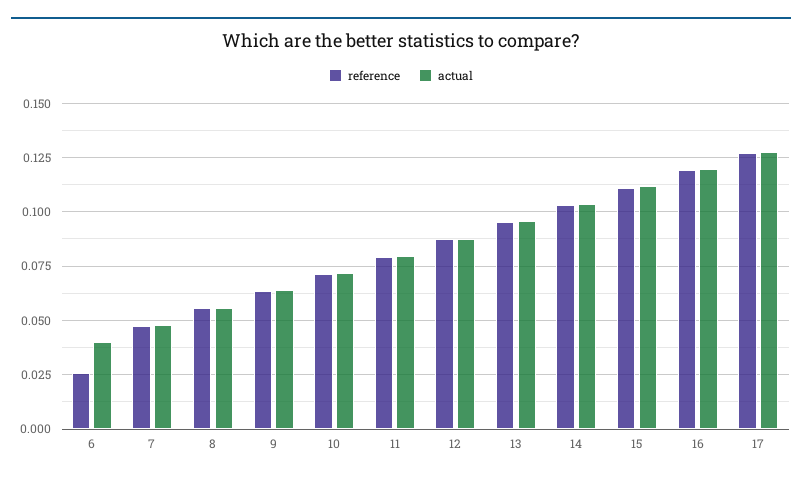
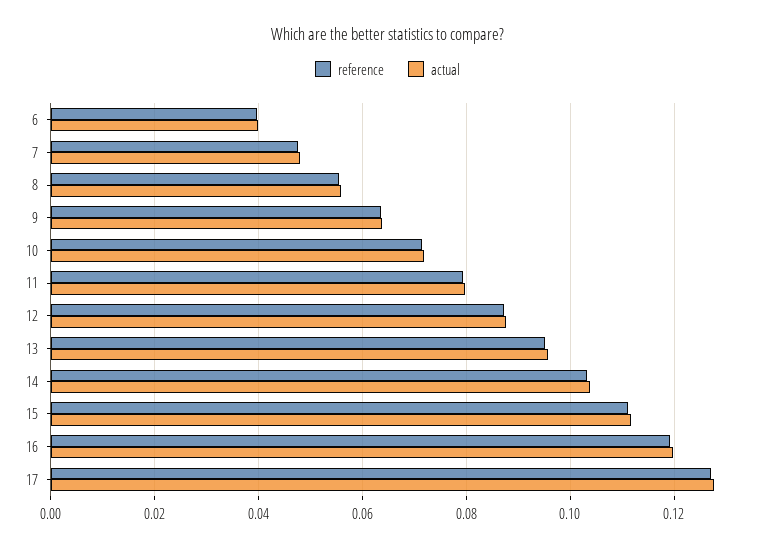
  {
    "reference": {
-     "6": 0.025,
+     "6": 0.04,
      "7": 0.048,
      "8": 0.056,
      "9": 0.064,
      "10": 0.072,
      "11": 0.08,
      "12": 0.088,
      "13": 0.096,
      "14": 0.104,
      "15": 0.112,
      "16": 0.12,
      "17": 0.128
    },
    "actual": {
      "6": 0.04,
      "7": 0.048,
      "8": 0.056,
      "9": 0.064,
      "10": 0.072,
      "11": 0.08,
      "12": 0.088,
      "13": 0.096,
      "14": 0.104,
      "15": 0.112,
      "16": 0.12,
      "17": 0.128
    }
  }

